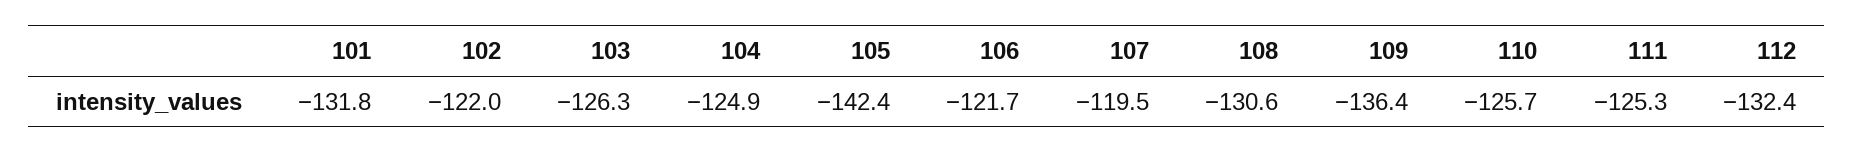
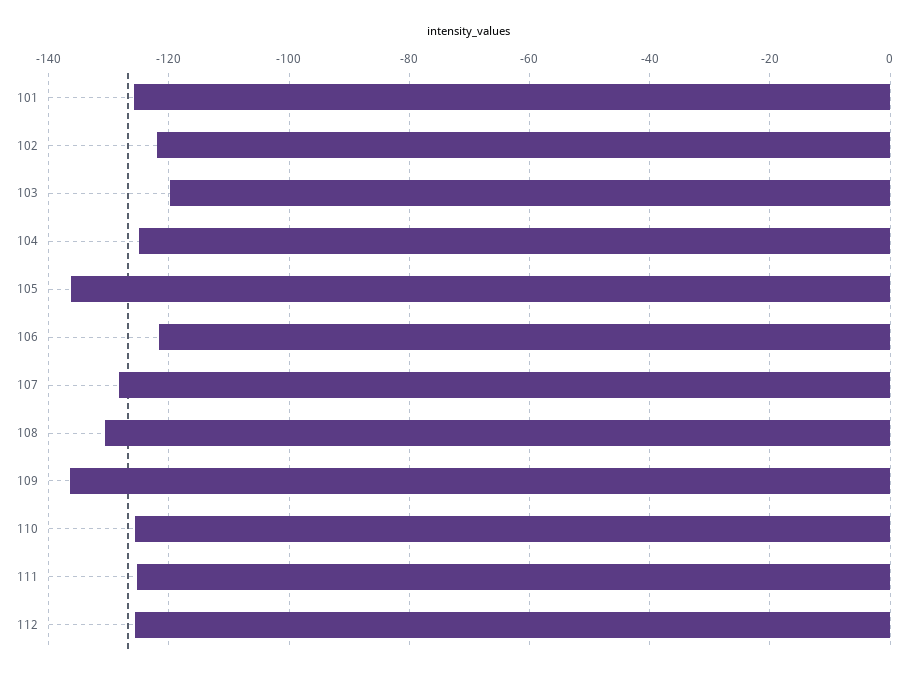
  {
-   "101": -131.8,
+   "101": -126,
    "102": -122,
-   "103": -126.3,
+   "103": -120,
    "104": -124.9,
-   "105": -142.4,
+   "105": -136,
    "106": -121.7,
-   "107": -119.5,
+   "107": -128,
    "108": -130.6,
    "109": -136.4,
    "110": -125.7,
    "111": -125.3,
-   "112": -132.4
+   "112": -126
  }

